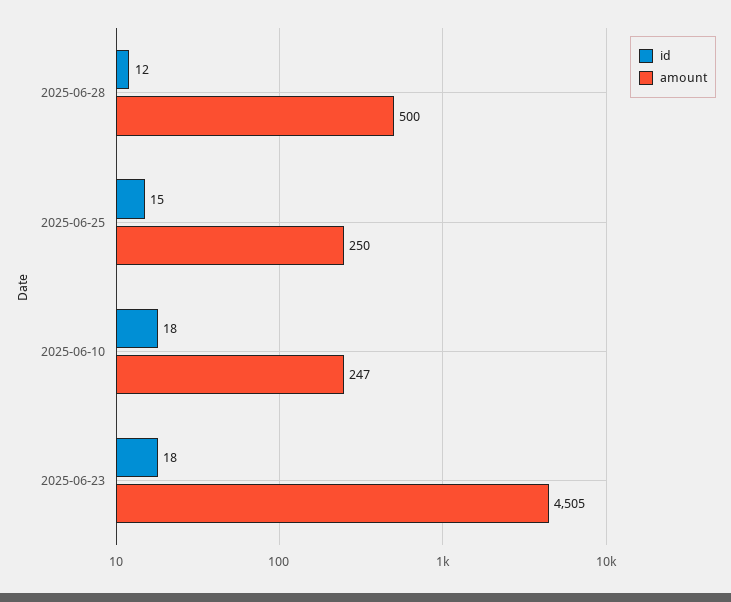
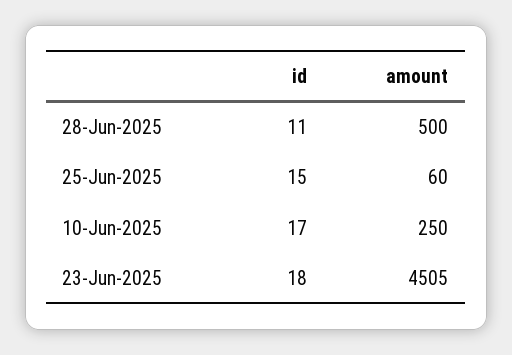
  {
    "id": {
-     "2025-06-28": 12,
+     "2025-06-28": 11,
      "2025-06-25": 15,
-     "2025-06-10": 18,
+     "2025-06-10": 17,
      "2025-06-23": 18
    },
    "amount": {
      "2025-06-28": 500,
-     "2025-06-25": 250,
+     "2025-06-25": 60,
-     "2025-06-10": 247,
+     "2025-06-10": 250,
      "2025-06-23": 4505
    }
  }

